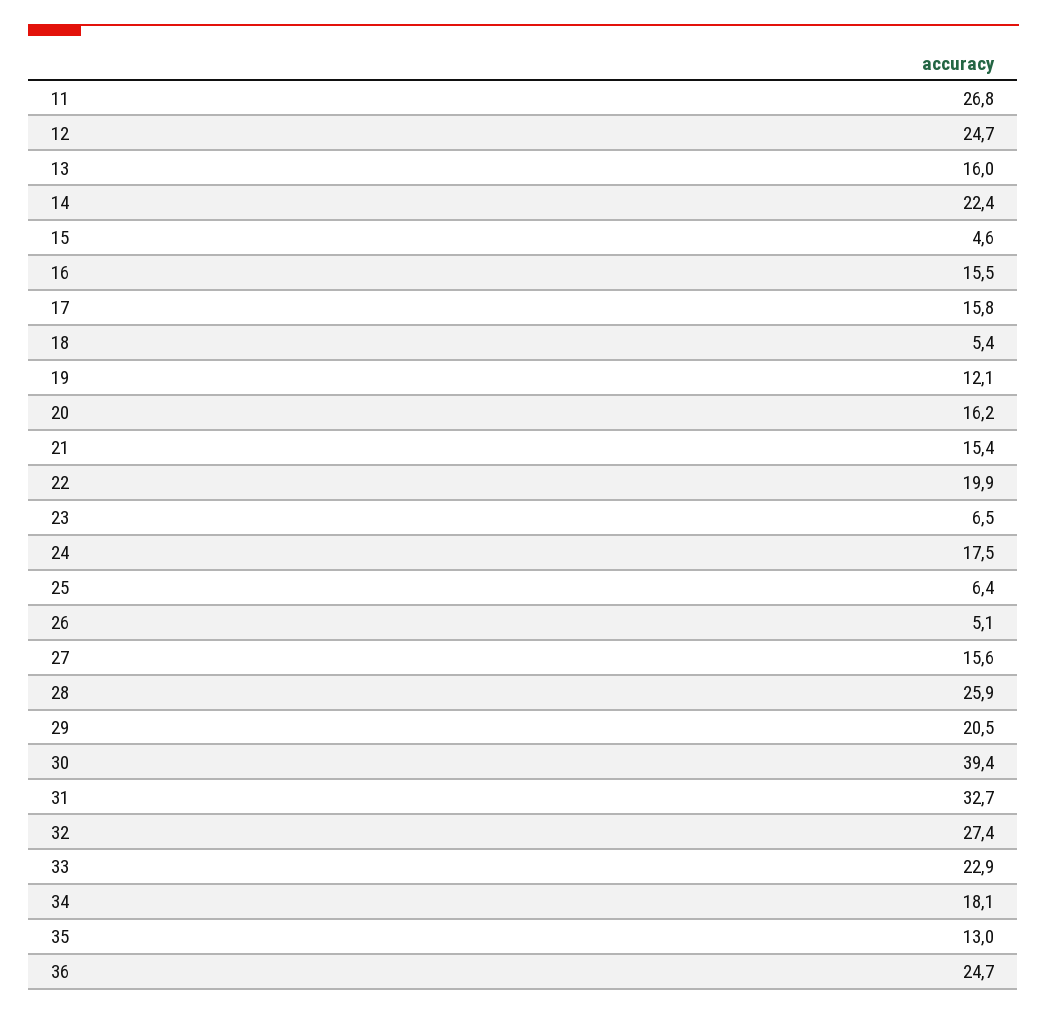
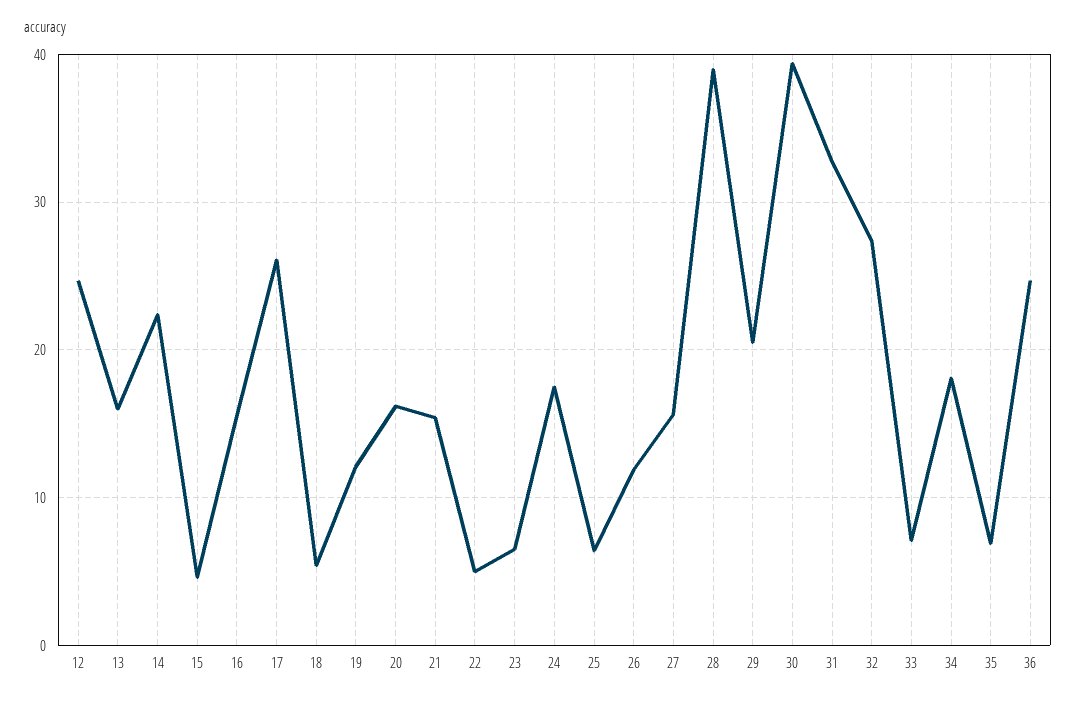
  {
-   "11": 26.8,
    "12": 24.7,
    "13": 16,
    "14": 22.4,
    "15": 4.6,
    "16": 15.5,
-   "17": 15.8,
+   "17": 26,
    "18": 5.4,
    "19": 12.1,
    "20": 16.2,
    "21": 15.4,
-   "22": 19.9,
+   "22": 5,
    "23": 6.5,
    "24": 17.5,
    "25": 6.4,
-   "26": 5.1,
+   "26": 12,
    "27": 15.6,
-   "28": 25.9,
+   "28": 39,
    "29": 20.5,
    "30": 39.4,
    "31": 32.7,
    "32": 27.4,
-   "33": 22.9,
+   "33": 7,
    "34": 18.1,
-   "35": 13,
+   "35": 7,
    "36": 24.7
  }

